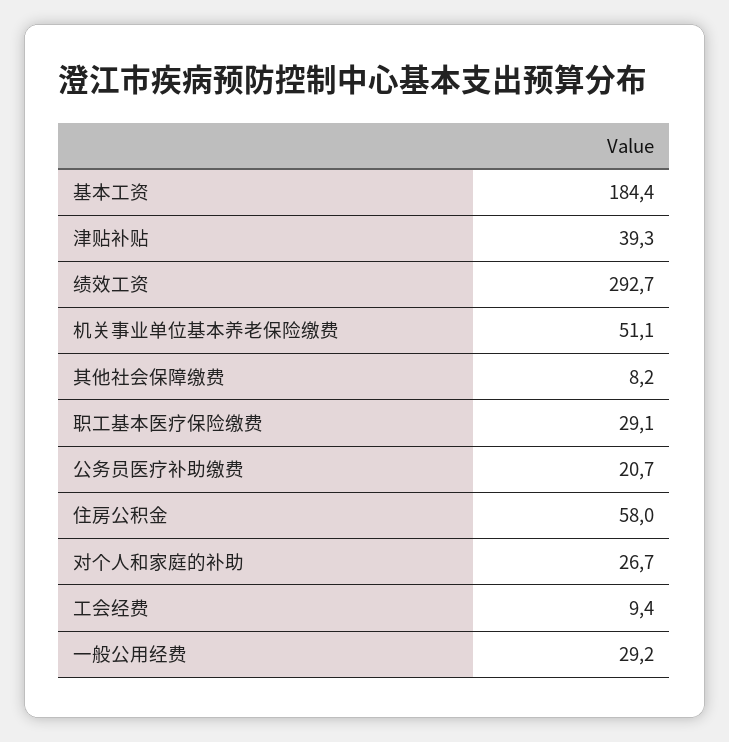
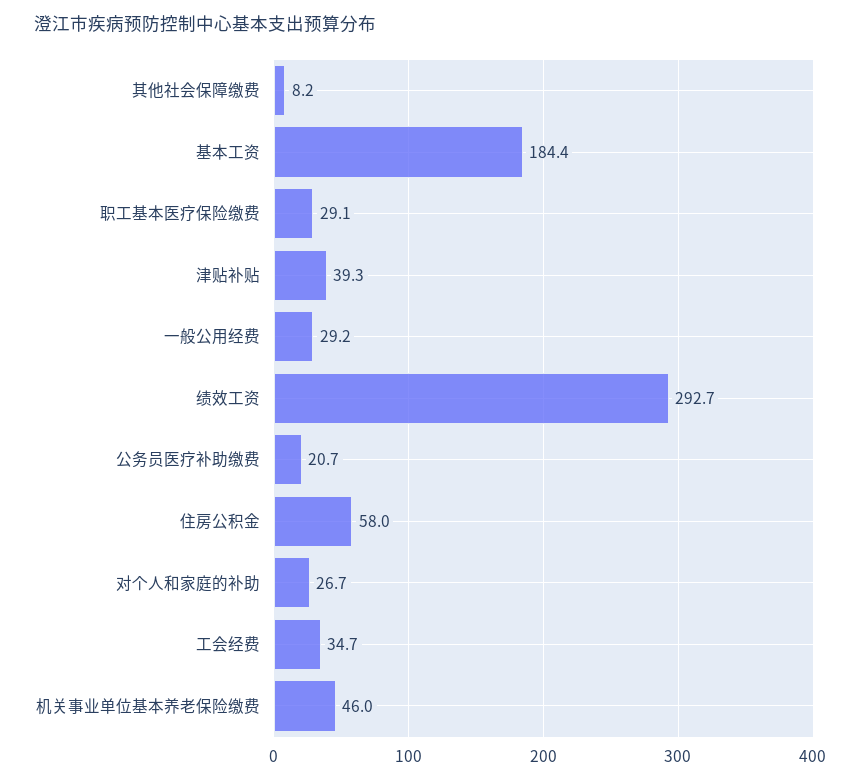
  {
    "基本工资": 184.4,
    "津贴补贴": 39.3,
    "绩效工资": 292.7,
-   "机关事业单位基本养老保险缴费": 51.1,
+   "机关事业单位基本养老保险缴费": 46,
    "其他社会保障缴费": 8.2,
    "职工基本医疗保险缴费": 29.1,
    "公务员医疗补助缴费": 20.7,
    "住房公积金": 58,
    "对个人和家庭的补助": 26.7,
-   "工会经费": 9.4,
+   "工会经费": 34.7,
    "一般公用经费": 29.2
  }

